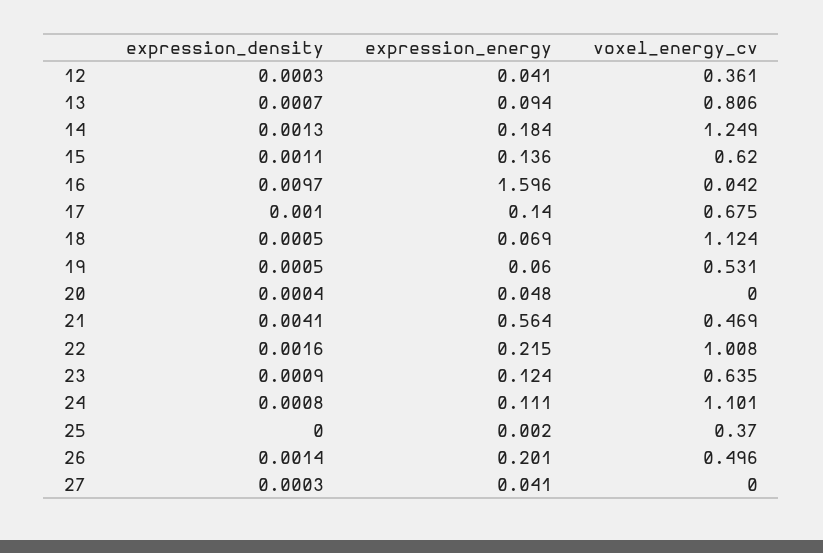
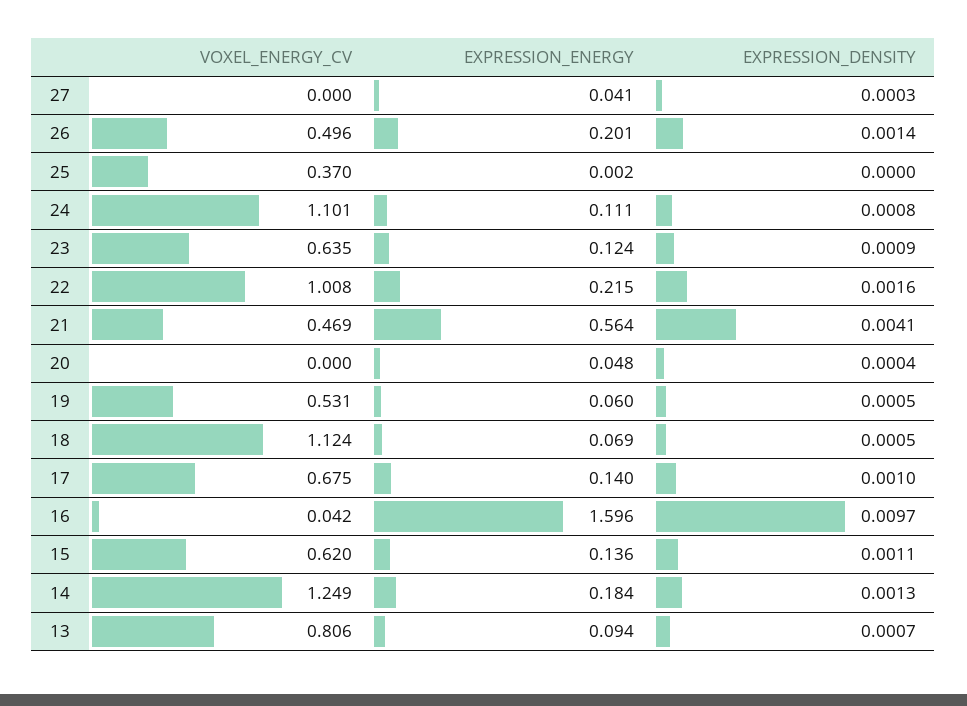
  {
    "expression_density": {
-     "12": 0.0003,
      "13": 0.0007,
      "14": 0.0013,
      "15": 0.0011,
      "16": 0.0097,
      "17": 0.001,
      "18": 0.0005,
      "19": 0.0005,
      "20": 0.0004,
      "21": 0.0041,
      "22": 0.0016,
      "23": 0.0009,
      "24": 0.0008,
      "25": 0,
      "26": 0.0014,
      "27": 0.0003
    },
    "expression_energy": {
-     "12": 0.041,
      "13": 0.094,
      "14": 0.184,
      "15": 0.136,
      "16": 1.596,
      "17": 0.14,
      "18": 0.069,
      "19": 0.06,
      "20": 0.048,
      "21": 0.564,
      "22": 0.215,
      "23": 0.124,
      "24": 0.111,
      "25": 0.002,
      "26": 0.201,
      "27": 0.041
    },
    "voxel_energy_cv": {
-     "12": 0.361,
      "13": 0.806,
      "14": 1.249,
      "15": 0.62,
      "16": 0.042,
      "17": 0.675,
      "18": 1.124,
      "19": 0.531,
      "20": 0,
      "21": 0.469,
      "22": 1.008,
      "23": 0.635,
      "24": 1.101,
      "25": 0.37,
      "26": 0.496,
      "27": 0
    }
  }

